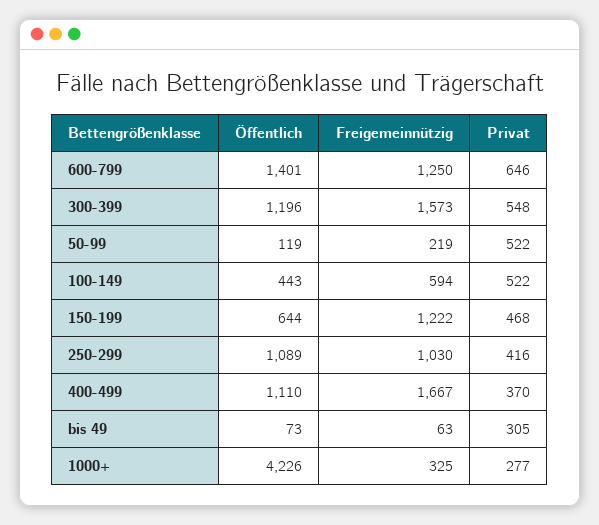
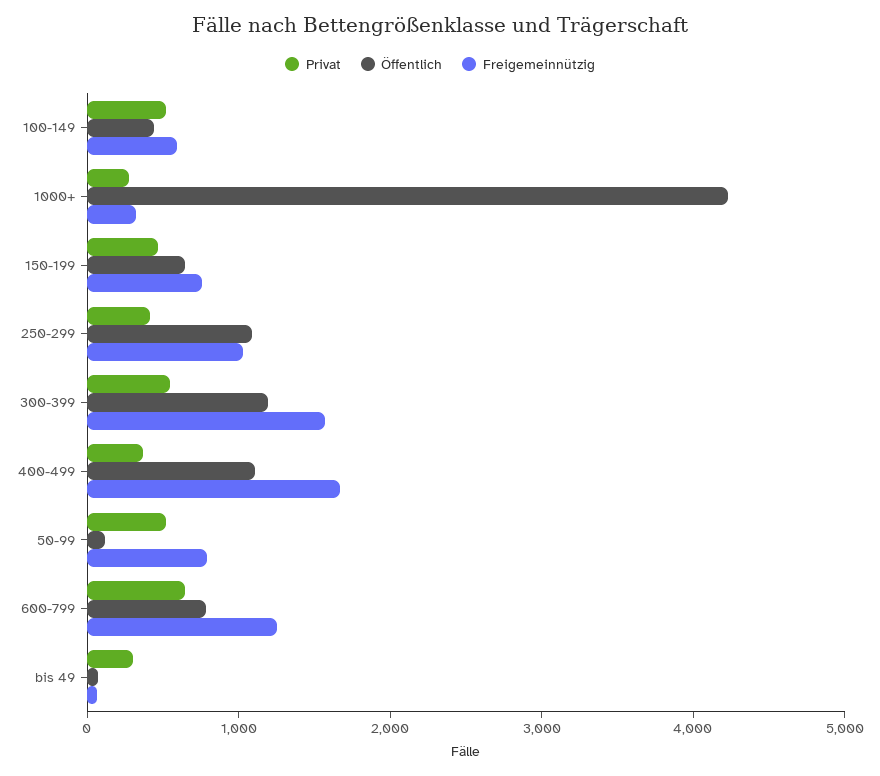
  {
    "Öffentlich": {
-     "600-799": 1401,
+     "600-799": 800,
      "300-399": 1196,
      "50-99": 119,
      "100-149": 443,
      "150-199": 644,
      "250-299": 1089,
      "400-499": 1110,
      "bis 49": 73,
      "1000+": 4226
    },
    "Freigemeinnützig": {
      "600-799": 1250,
      "300-399": 1573,
-     "50-99": 219,
+     "50-99": 800,
      "100-149": 594,
-     "150-199": 1222,
+     "150-199": 800,
      "250-299": 1030,
      "400-499": 1667,
      "bis 49": 63,
      "1000+": 325
    },
    "Privat": {
      "600-799": 646,
      "300-399": 548,
      "50-99": 522,
      "100-149": 522,
      "150-199": 468,
      "250-299": 416,
      "400-499": 370,
      "bis 49": 305,
      "1000+": 277
    }
  }

